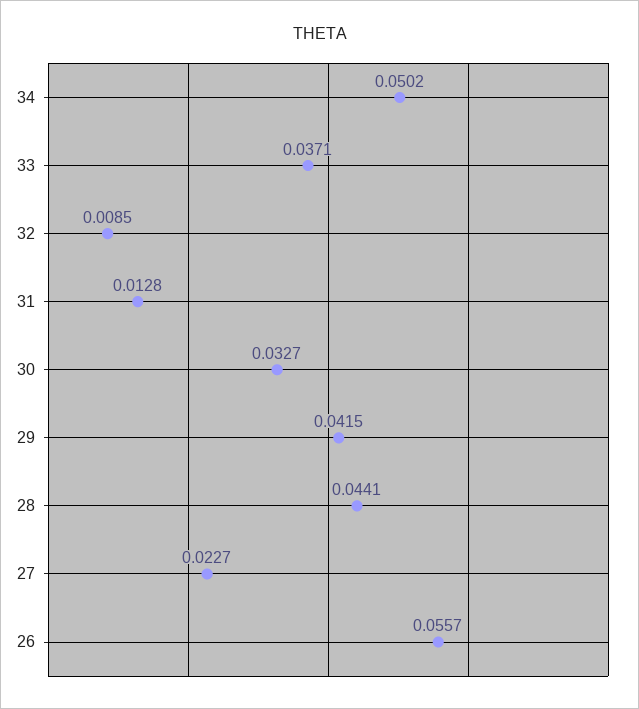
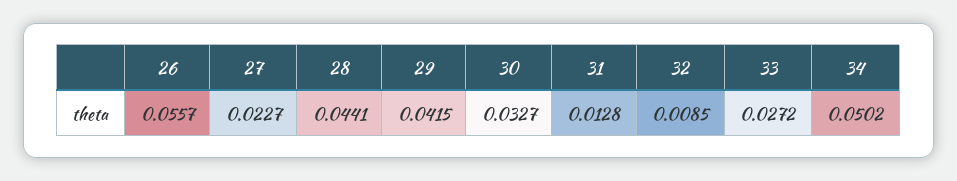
  {
    "34": 0.0502,
-   "33": 0.0371,
+   "33": 0.0272,
    "32": 0.0085,
    "31": 0.0128,
    "30": 0.0327,
    "29": 0.0415,
    "28": 0.0441,
    "27": 0.0227,
    "26": 0.0557
  }

